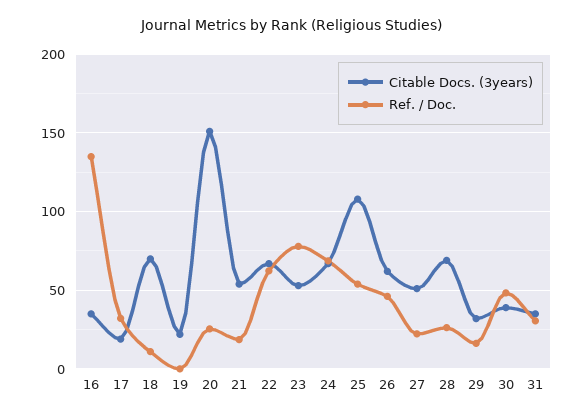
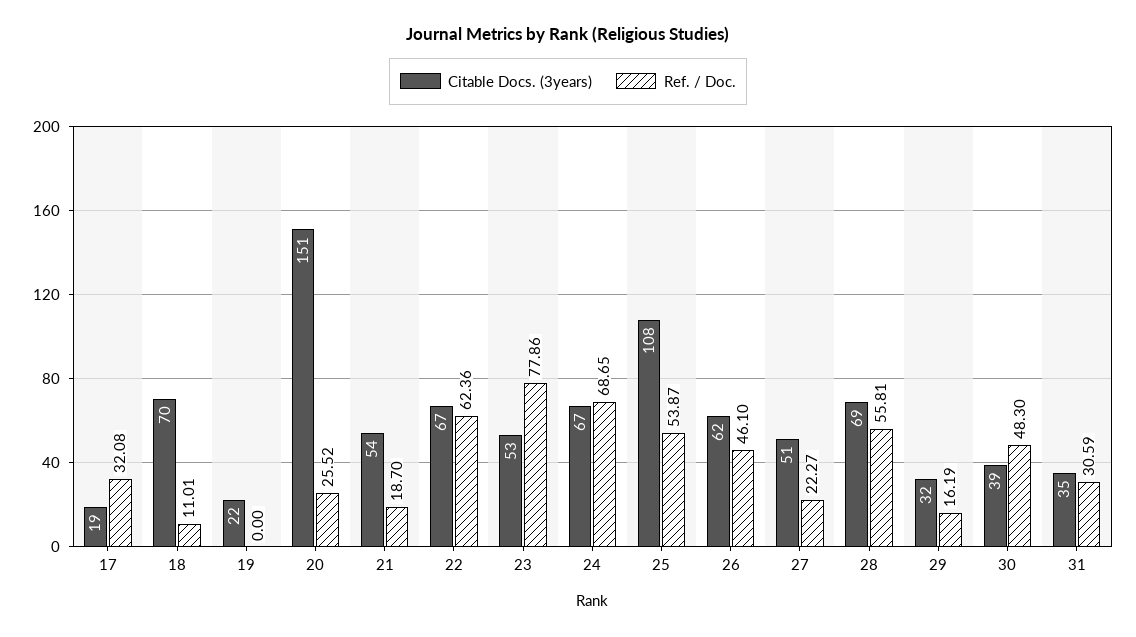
  {
    "Citable Docs. (3years)": {
-     "16": 35,
      "17": 19,
      "18": 70,
      "19": 22,
      "20": 151,
      "21": 54,
      "22": 67,
      "23": 53,
      "24": 67,
      "25": 108,
      "26": 62,
      "27": 51,
      "28": 69,
      "29": 32,
      "30": 39,
      "31": 35
    },
    "Ref. / Doc.": {
-     "16": 135,
      "17": 32.08,
      "18": 11.01,
      "19": 0,
      "20": 25.52,
      "21": 18.7,
      "22": 62.36,
      "23": 77.86,
      "24": 68.65,
      "25": 53.87,
      "26": 46.1,
      "27": 22.27,
-     "28": 25,
+     "28": 55.81,
      "29": 16.19,
      "30": 48.3,
      "31": 30.59
    }
  }

